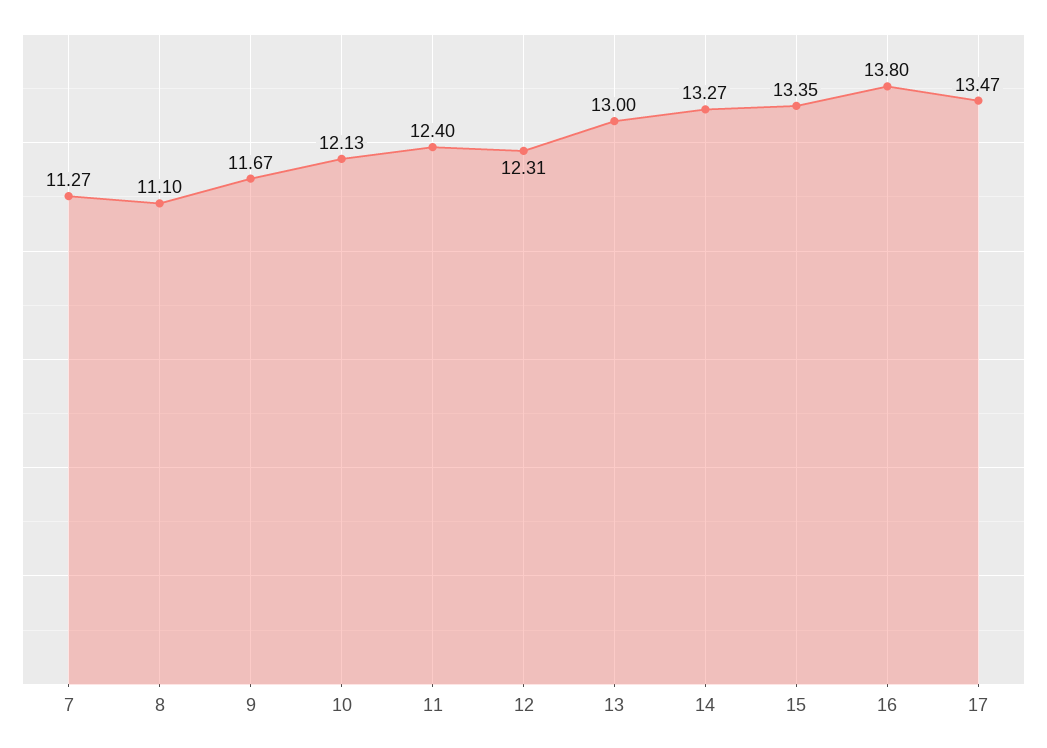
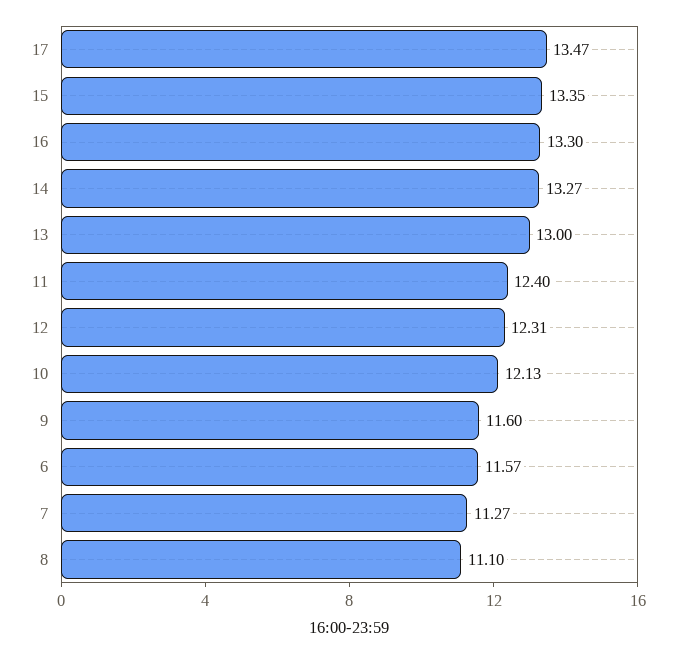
  {
    "7": 11.27,
    "8": 11.1,
-   "9": 11.67,
+   "9": 11.6,
    "10": 12.13,
    "11": 12.4,
    "12": 12.31,
    "13": 13,
    "14": 13.27,
    "15": 13.35,
-   "16": 13.8,
+   "16": 13.3,
-   "17": 13.47
+   "17": 13.47,
+   "6": 11.57
  }

